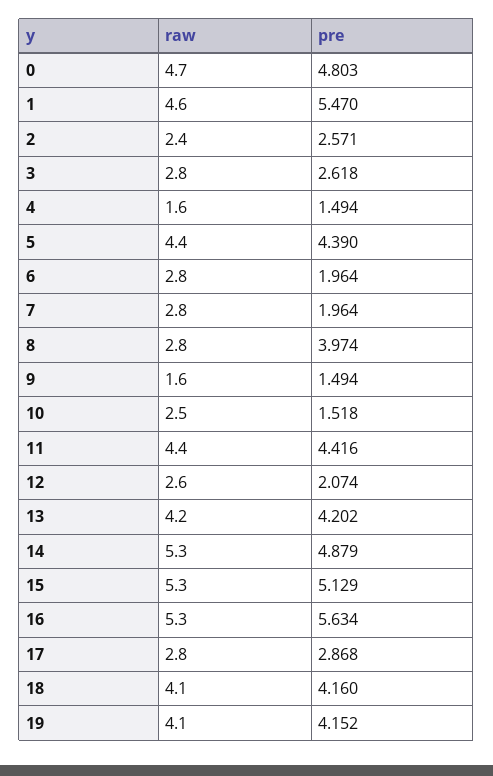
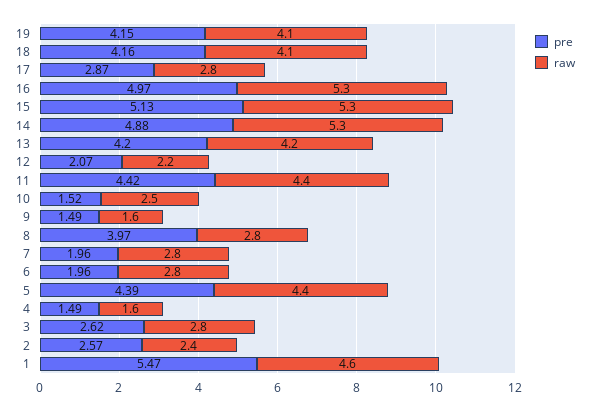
  {
    "raw": {
-     "0": 4.7,
      "1": 4.6,
      "2": 2.4,
      "3": 2.8,
      "4": 1.6,
      "5": 4.4,
      "6": 2.8,
      "7": 2.8,
      "8": 2.8,
      "9": 1.6,
      "10": 2.5,
      "11": 4.4,
-     "12": 2.6,
+     "12": 2.2,
      "13": 4.2,
      "14": 5.3,
      "15": 5.3,
      "16": 5.3,
      "17": 2.8,
      "18": 4.1,
      "19": 4.1
    },
    "pre": {
-     "0": 4.803,
      "1": 5.47,
      "2": 2.571,
      "3": 2.618,
      "4": 1.494,
      "5": 4.39,
      "6": 1.964,
      "7": 1.964,
      "8": 3.974,
      "9": 1.494,
      "10": 1.518,
      "11": 4.416,
      "12": 2.074,
      "13": 4.202,
      "14": 4.879,
      "15": 5.129,
-     "16": 5.634,
+     "16": 4.97,
      "17": 2.868,
      "18": 4.16,
      "19": 4.152
    }
  }

